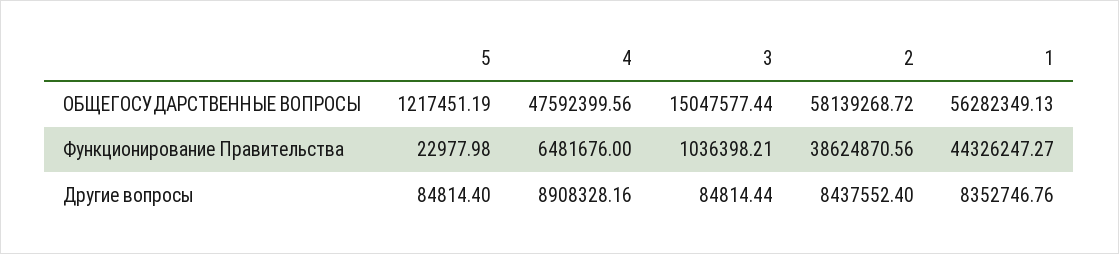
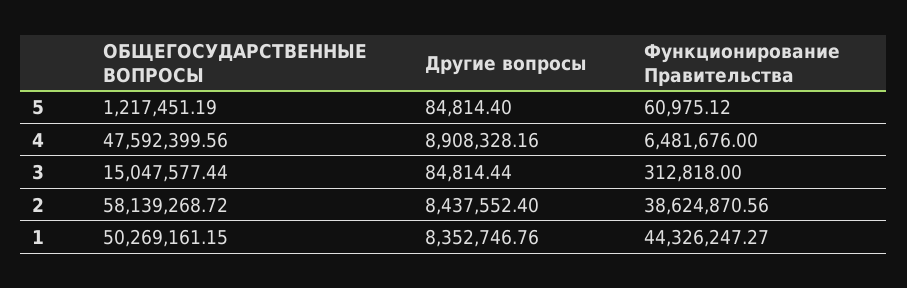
  {
    "5": {
      "ОБЩЕГОСУДАРСТВЕННЫЕ ВОПРОСЫ": 1217451.19,
-     "Функционирование Правительства": 22977.98,
+     "Функционирование Правительства": 60975.12,
      "Другие вопросы": 84814.4
    },
    "4": {
      "ОБЩЕГОСУДАРСТВЕННЫЕ ВОПРОСЫ": 47592399.56,
      "Функционирование Правительства": 6481676,
      "Другие вопросы": 8908328.16
    },
    "3": {
      "ОБЩЕГОСУДАРСТВЕННЫЕ ВОПРОСЫ": 15047577.44,
-     "Функционирование Правительства": 1036398.21,
+     "Функционирование Правительства": 312818,
      "Другие вопросы": 84814.44
    },
    "2": {
      "ОБЩЕГОСУДАРСТВЕННЫЕ ВОПРОСЫ": 58139268.72,
      "Функционирование Правительства": 38624870.56,
      "Другие вопросы": 8437552.4
    },
    "1": {
-     "ОБЩЕГОСУДАРСТВЕННЫЕ ВОПРОСЫ": 56282349.13,
+     "ОБЩЕГОСУДАРСТВЕННЫЕ ВОПРОСЫ": 50269161.15,
      "Функционирование Правительства": 44326247.27,
      "Другие вопросы": 8352746.76
    }
  }

